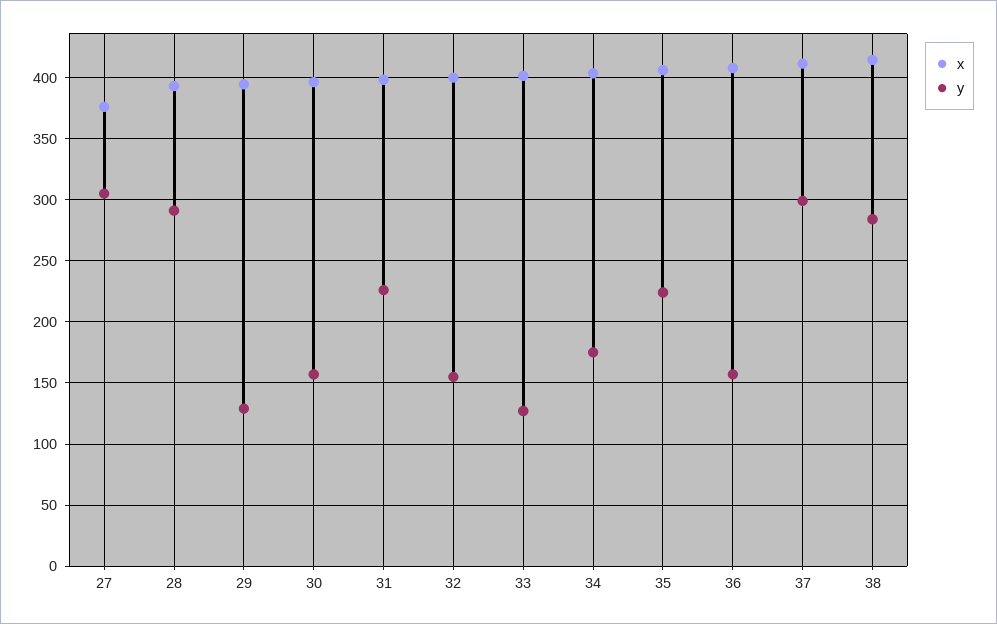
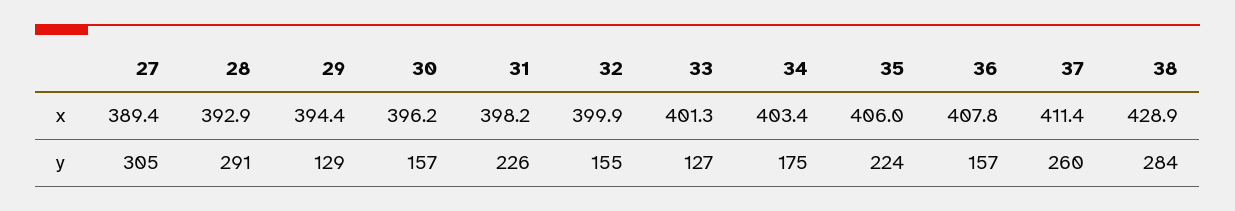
  {
    "x": {
-     "27": 375,
+     "27": 389.4,
      "28": 392.9,
      "29": 394.4,
      "30": 396.2,
      "31": 398.2,
      "32": 399.9,
      "33": 401.3,
      "34": 403.4,
      "35": 406,
      "36": 407.8,
      "37": 411.4,
-     "38": 415
+     "38": 428.9
    },
    "y": {
      "27": 305,
      "28": 291,
      "29": 129,
      "30": 157,
      "31": 226,
      "32": 155,
      "33": 127,
      "34": 175,
      "35": 224,
      "36": 157,
-     "37": 300,
+     "37": 260,
      "38": 284
    }
  }

